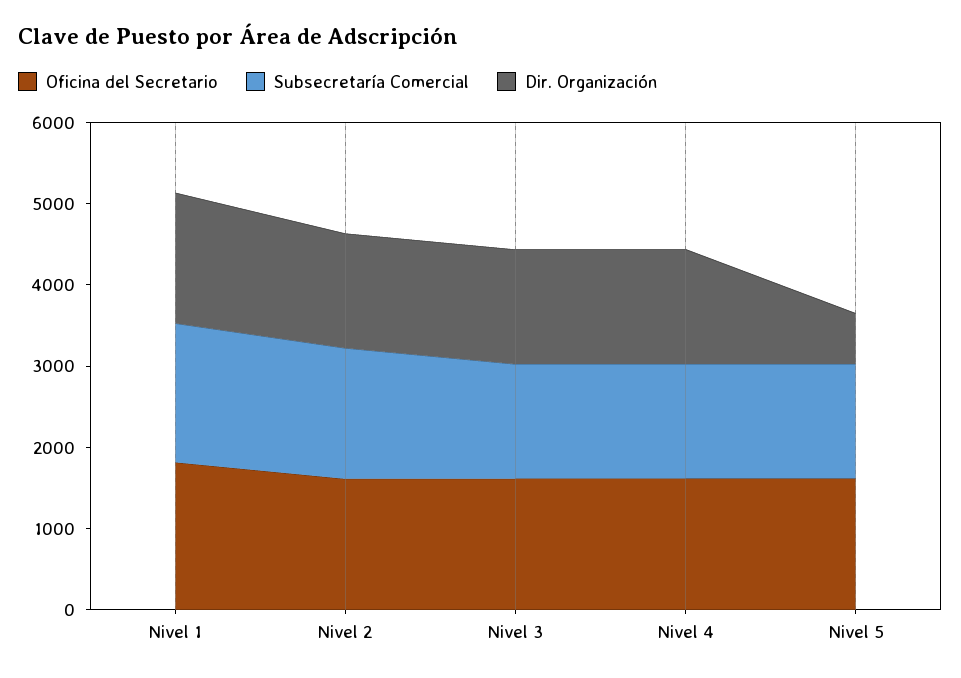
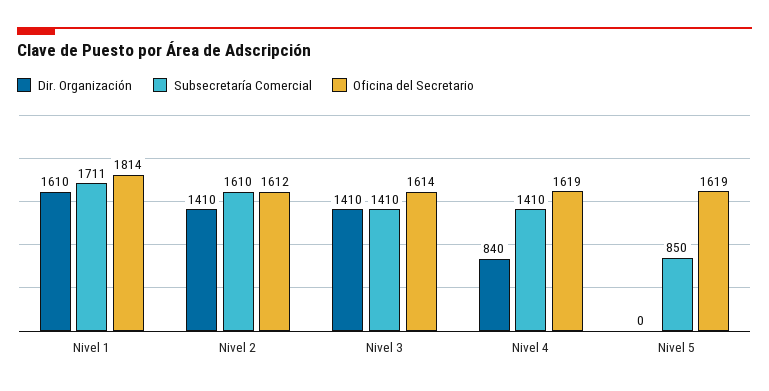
  {
    "Oficina del Secretario": {
      "Nivel 1": 1814,
      "Nivel 2": 1612,
      "Nivel 3": 1614,
      "Nivel 4": 1619,
      "Nivel 5": 1619
    },
    "Subsecretaría Comercial": {
      "Nivel 1": 1711,
      "Nivel 2": 1610,
      "Nivel 3": 1410,
      "Nivel 4": 1410,
-     "Nivel 5": 1400
+     "Nivel 5": 850
    },
    "Dir. Organización": {
      "Nivel 1": 1610,
      "Nivel 2": 1410,
      "Nivel 3": 1410,
-     "Nivel 4": 1400,
+     "Nivel 4": 840,
-     "Nivel 5": 600
+     "Nivel 5": 0
    }
  }

